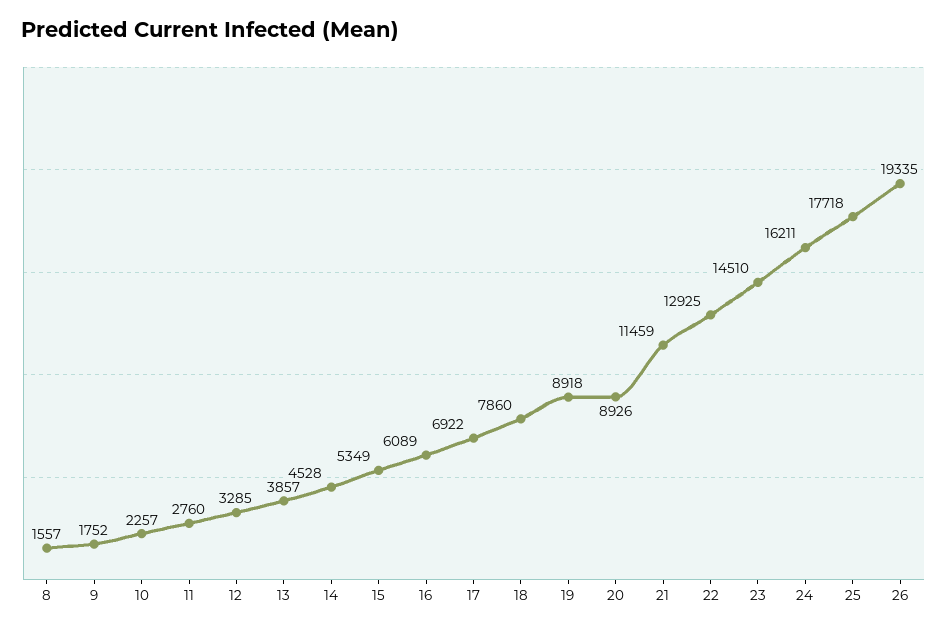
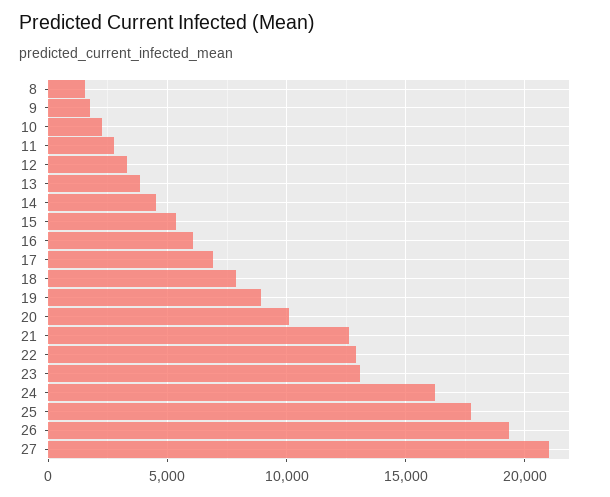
  {
    "8": 1557,
    "9": 1752,
    "10": 2257,
    "11": 2760,
    "12": 3285,
    "13": 3857,
    "14": 4528,
    "15": 5349,
    "16": 6089,
    "17": 6922,
    "18": 7860,
    "19": 8918,
-   "20": 8926,
+   "20": 10000,
-   "21": 11459,
+   "21": 12500,
    "22": 12925,
-   "23": 14510,
+   "23": 13000,
    "24": 16211,
    "25": 17718,
-   "26": 19335
+   "26": 19335,
+   "27": 21000
  }

